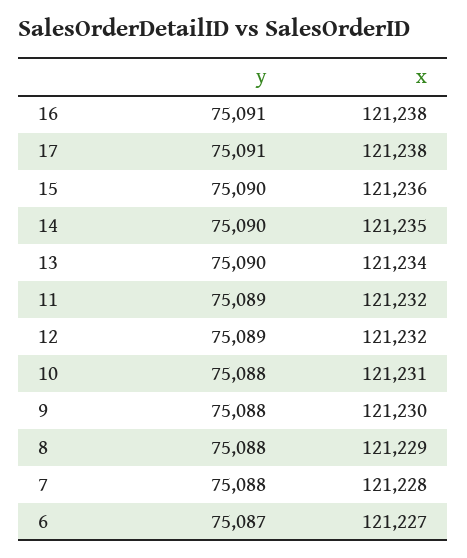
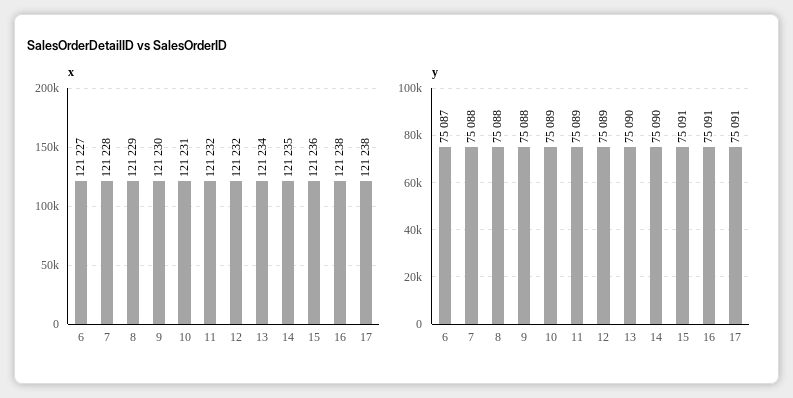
  {
    "y": {
      "16": 75091,
      "17": 75091,
-     "15": 75090,
+     "15": 75091,
      "14": 75090,
      "13": 75090,
      "11": 75089,
      "12": 75089,
-     "10": 75088,
+     "10": 75089,
      "9": 75088,
      "8": 75088,
      "7": 75088,
      "6": 75087
    },
    "x": {
      "16": 121238,
      "17": 121238,
      "15": 121236,
      "14": 121235,
      "13": 121234,
      "11": 121232,
      "12": 121232,
      "10": 121231,
      "9": 121230,
      "8": 121229,
      "7": 121228,
      "6": 121227
    }
  }

